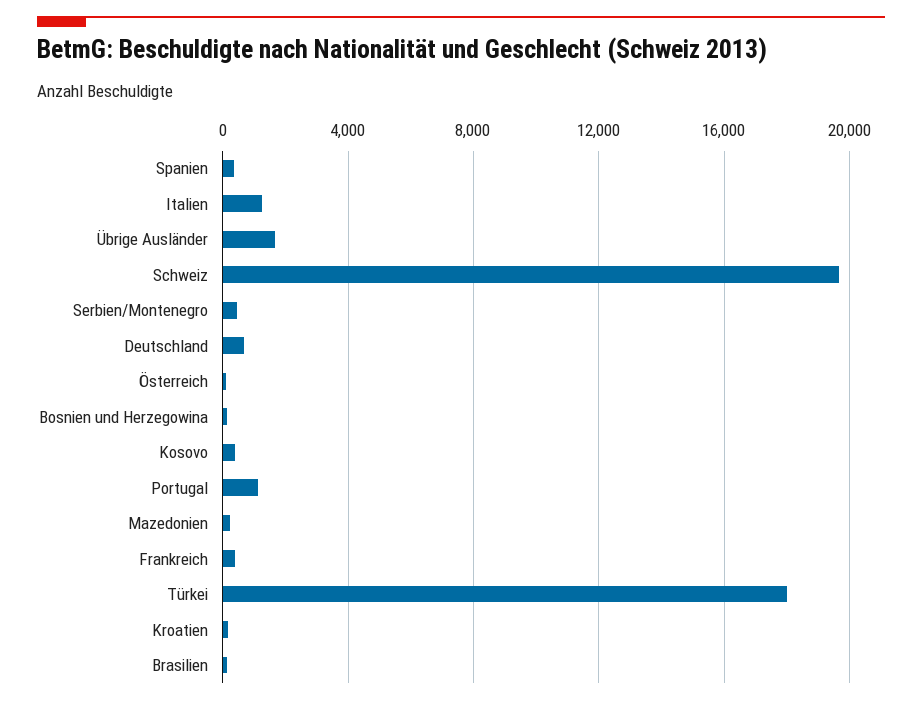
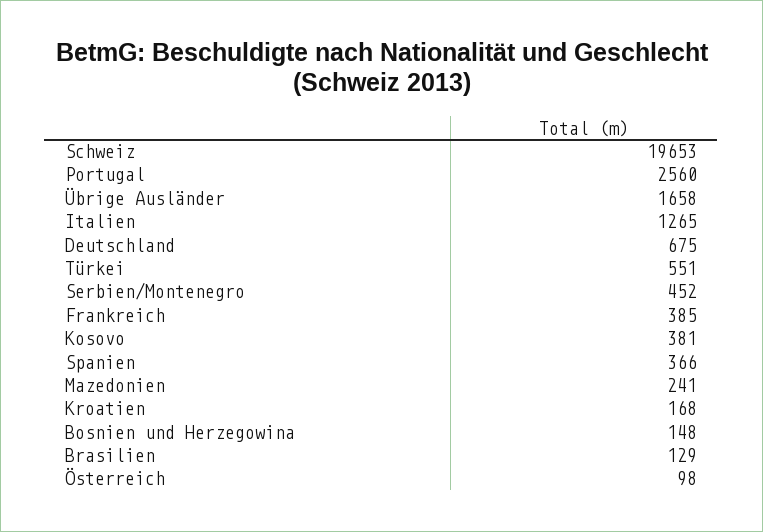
  {
    "Spanien": 366,
    "Italien": 1265,
    "Übrige Ausländer": 1658,
    "Schweiz": 19653,
    "Serbien/Montenegro": 452,
    "Deutschland": 675,
    "Österreich": 98,
    "Bosnien und Herzegowina": 148,
    "Kosovo": 381,
-   "Portugal": 1000,
+   "Portugal": 2560,
    "Mazedonien": 241,
    "Frankreich": 385,
-   "Türkei": 18000,
+   "Türkei": 551,
    "Kroatien": 168,
    "Brasilien": 129
  }

